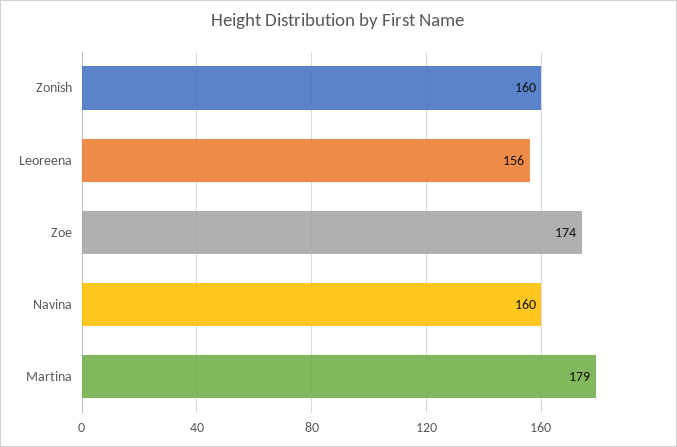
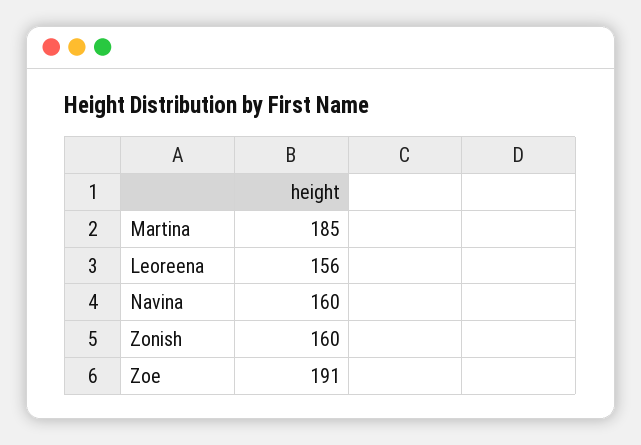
  {
    "Zonish": 160,
    "Leoreena": 156,
-   "Zoe": 174,
+   "Zoe": 191,
    "Navina": 160,
-   "Martina": 179
+   "Martina": 185
  }

